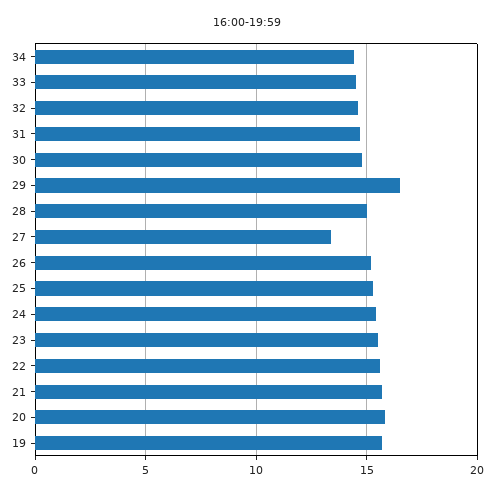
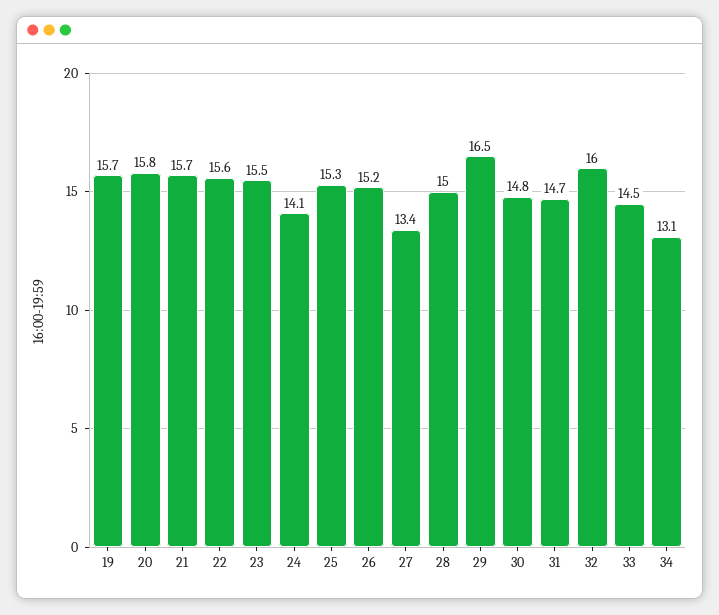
  {
-   "34": 14.5,
+   "34": 13.1,
    "33": 14.5,
-   "32": 14.5,
+   "32": 16,
    "31": 14.7,
    "30": 14.8,
    "29": 16.5,
    "28": 15,
    "27": 13.4,
    "26": 15.2,
    "25": 15.3,
-   "24": 15.5,
+   "24": 14.1,
    "23": 15.5,
    "22": 15.6,
    "21": 15.7,
    "20": 15.8,
    "19": 15.7
  }

